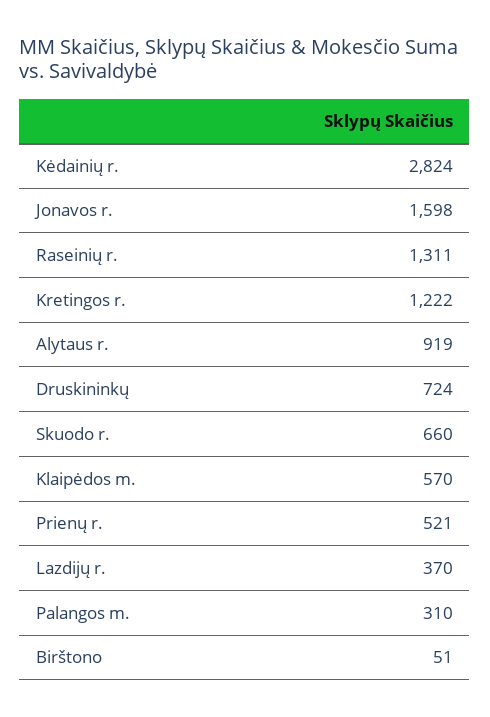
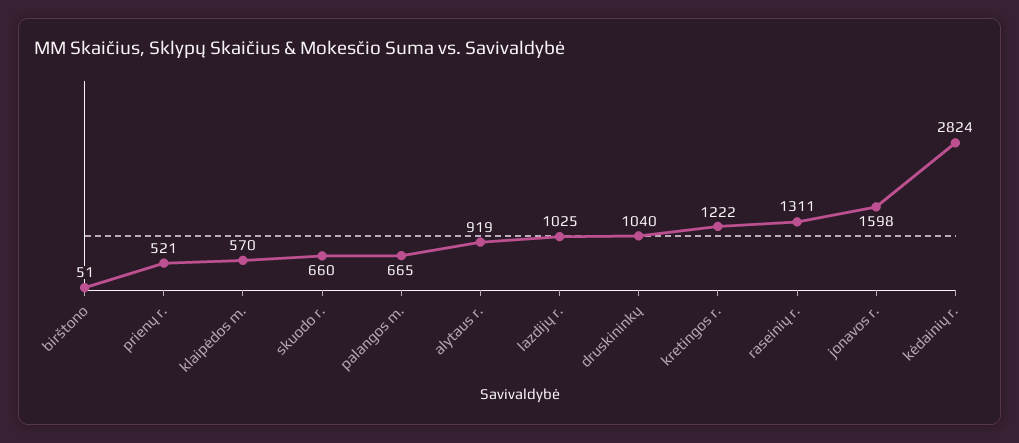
  {
    "Kėdainių r.": 2824,
    "Jonavos r.": 1598,
    "Raseinių r.": 1311,
    "Kretingos r.": 1222,
    "Alytaus r.": 919,
-   "Druskininkų": 724,
+   "Druskininkų": 1040,
    "Skuodo r.": 660,
    "Klaipėdos m.": 570,
    "Prienų r.": 521,
-   "Lazdijų r.": 370,
+   "Lazdijų r.": 1025,
-   "Palangos m.": 310,
+   "Palangos m.": 665,
    "Birštono": 51
  }

